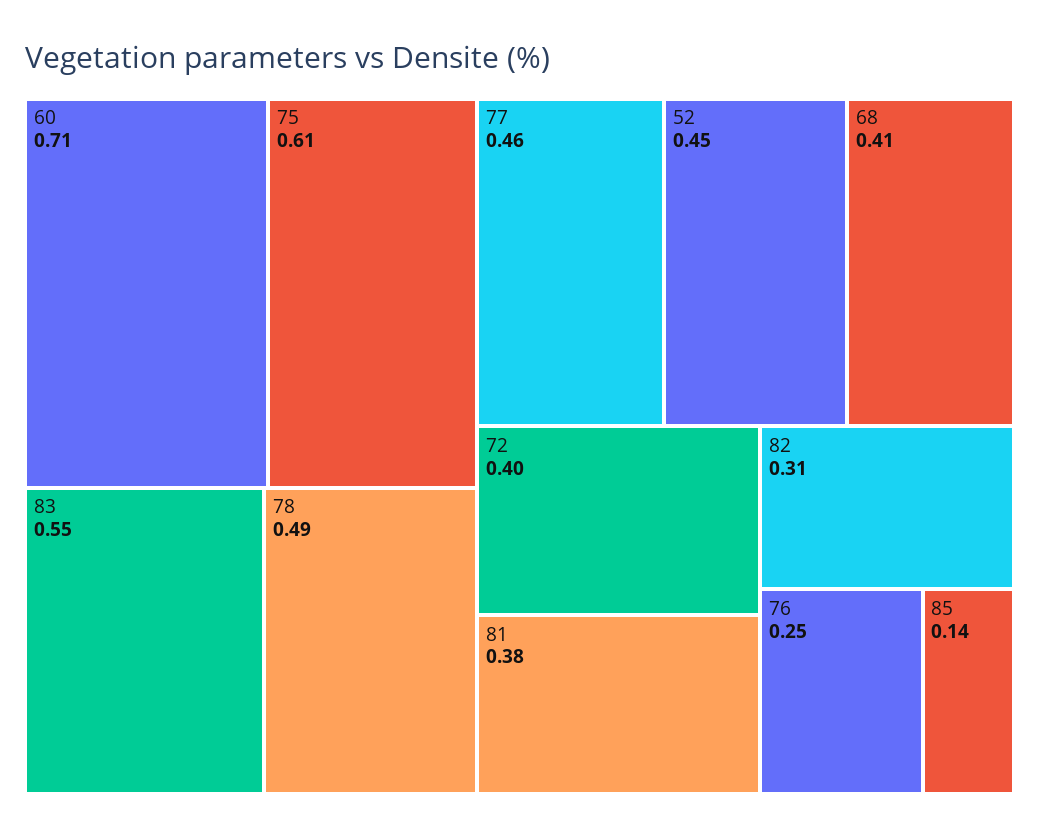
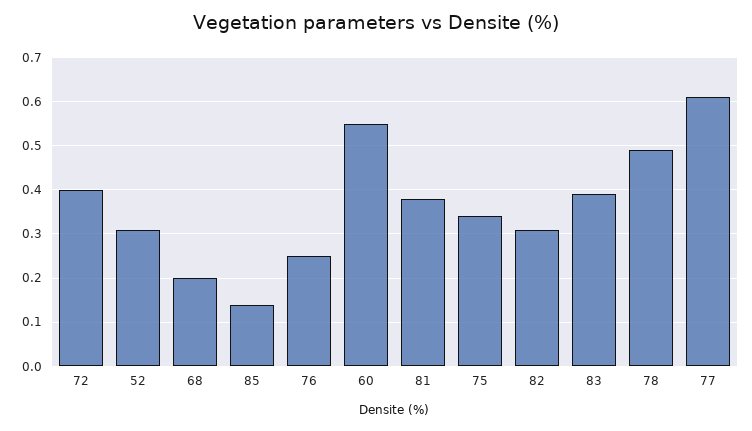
  {
-   "60": 0.71,
+   "60": 0.55,
-   "75": 0.61,
+   "75": 0.35,
-   "83": 0.55,
+   "83": 0.4,
    "78": 0.49,
-   "77": 0.46,
+   "77": 0.6,
-   "52": 0.45,
+   "52": 0.3,
-   "68": 0.41,
+   "68": 0.2,
    "72": 0.4,
    "81": 0.38,
    "82": 0.31,
    "76": 0.25,
    "85": 0.14
  }

